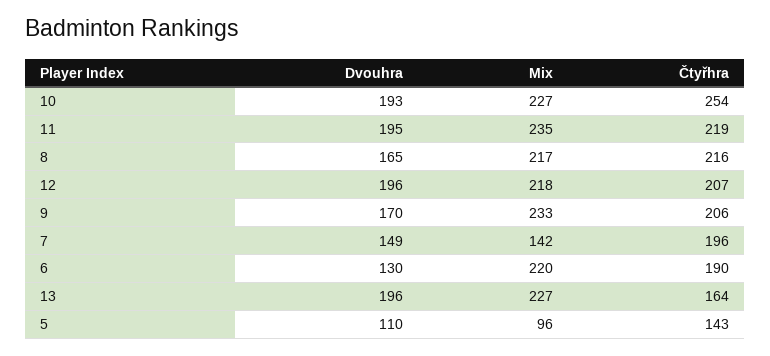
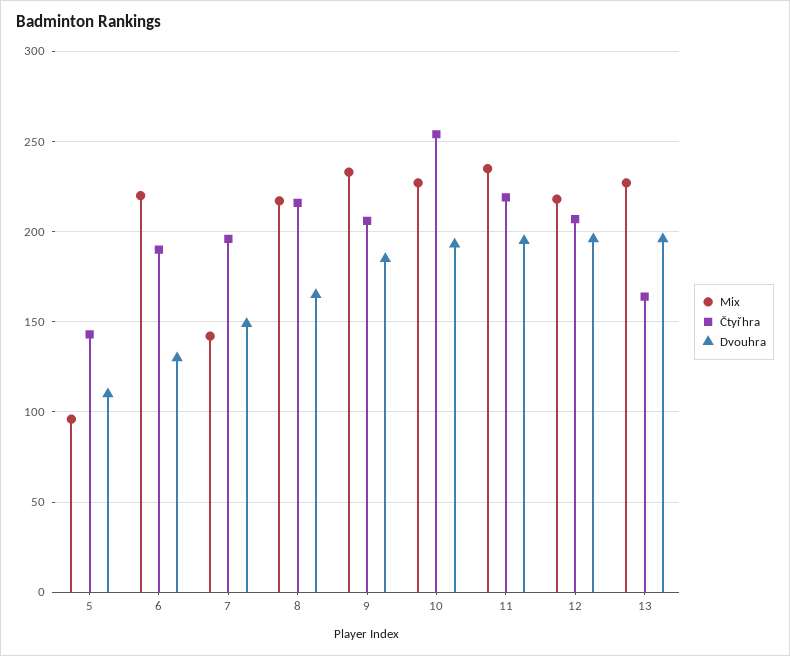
  {
    "Dvouhra": {
      "10": 193,
      "11": 195,
      "8": 165,
      "12": 196,
-     "9": 170,
+     "9": 185,
      "7": 149,
      "6": 130,
      "13": 196,
      "5": 110
    },
    "Mix": {
      "10": 227,
      "11": 235,
      "8": 217,
      "12": 218,
      "9": 233,
      "7": 142,
      "6": 220,
      "13": 227,
      "5": 96
    },
    "Čtyřhra": {
      "10": 254,
      "11": 219,
      "8": 216,
      "12": 207,
      "9": 206,
      "7": 196,
      "6": 190,
      "13": 164,
      "5": 143
    }
  }

